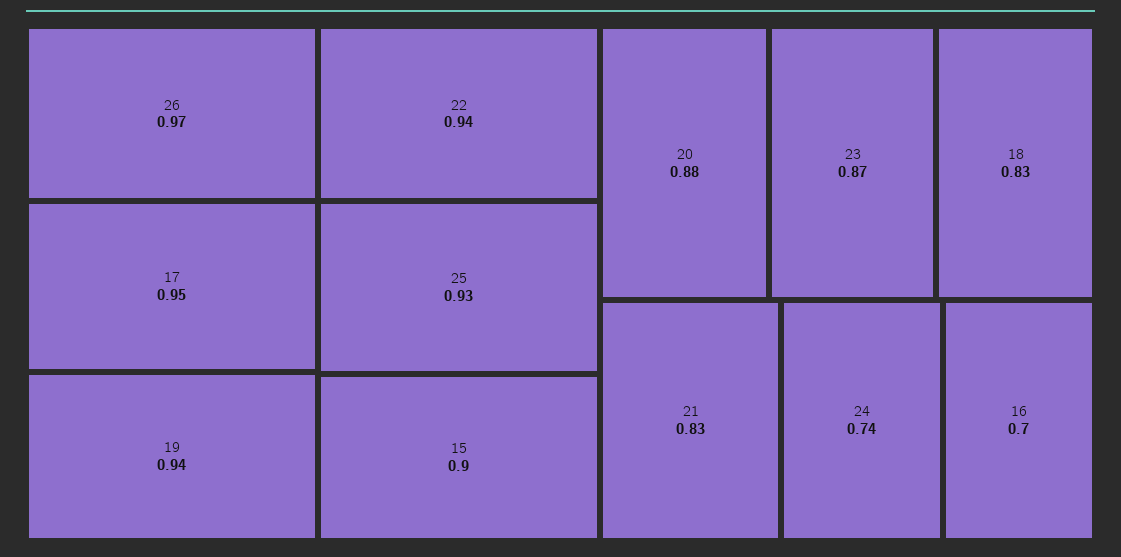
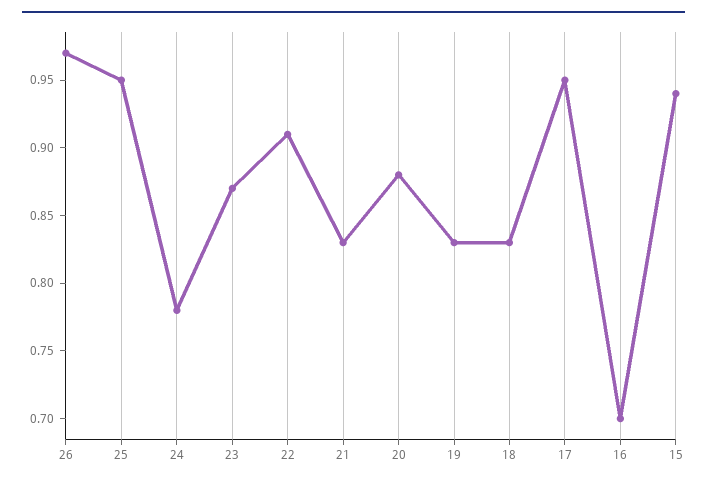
  {
    "26": 0.97,
    "17": 0.95,
-   "19": 0.94,
+   "19": 0.83,
-   "22": 0.94,
+   "22": 0.91,
-   "25": 0.93,
+   "25": 0.95,
-   "15": 0.9,
+   "15": 0.94,
    "20": 0.88,
    "23": 0.87,
    "18": 0.83,
    "21": 0.83,
-   "24": 0.74,
+   "24": 0.78,
    "16": 0.7
  }

